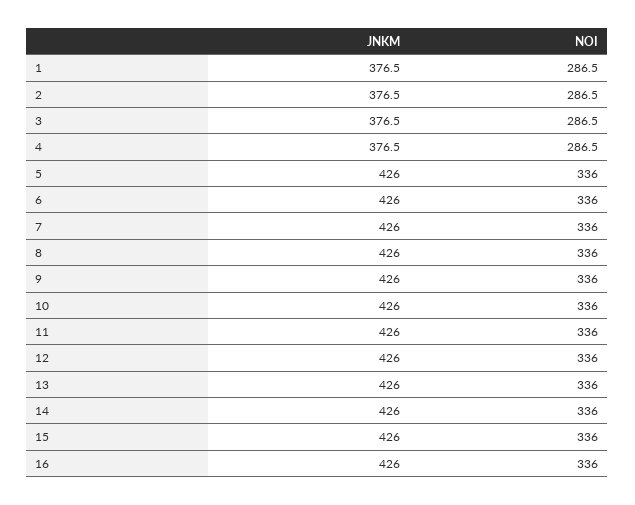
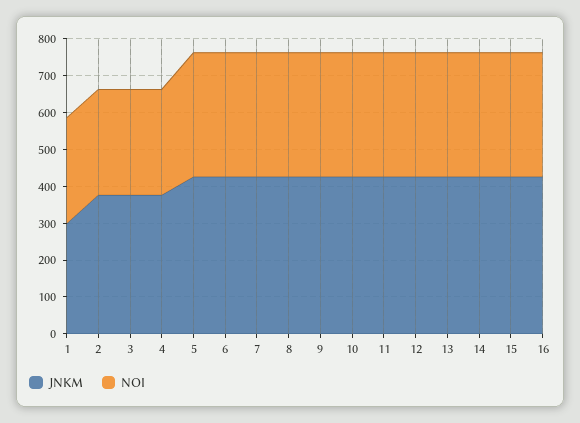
  {
    "JNKM": {
-     "1": 376.5,
+     "1": 300,
      "2": 376.5,
      "3": 376.5,
      "4": 376.5,
      "5": 426,
      "6": 426,
      "7": 426,
      "8": 426,
      "9": 426,
      "10": 426,
      "11": 426,
      "12": 426,
      "13": 426,
      "14": 426,
      "15": 426,
      "16": 426
    },
    "NOI": {
      "1": 286.5,
      "2": 286.5,
      "3": 286.5,
      "4": 286.5,
      "5": 336,
      "6": 336,
      "7": 336,
      "8": 336,
      "9": 336,
      "10": 336,
      "11": 336,
      "12": 336,
      "13": 336,
      "14": 336,
      "15": 336,
      "16": 336
    }
  }

